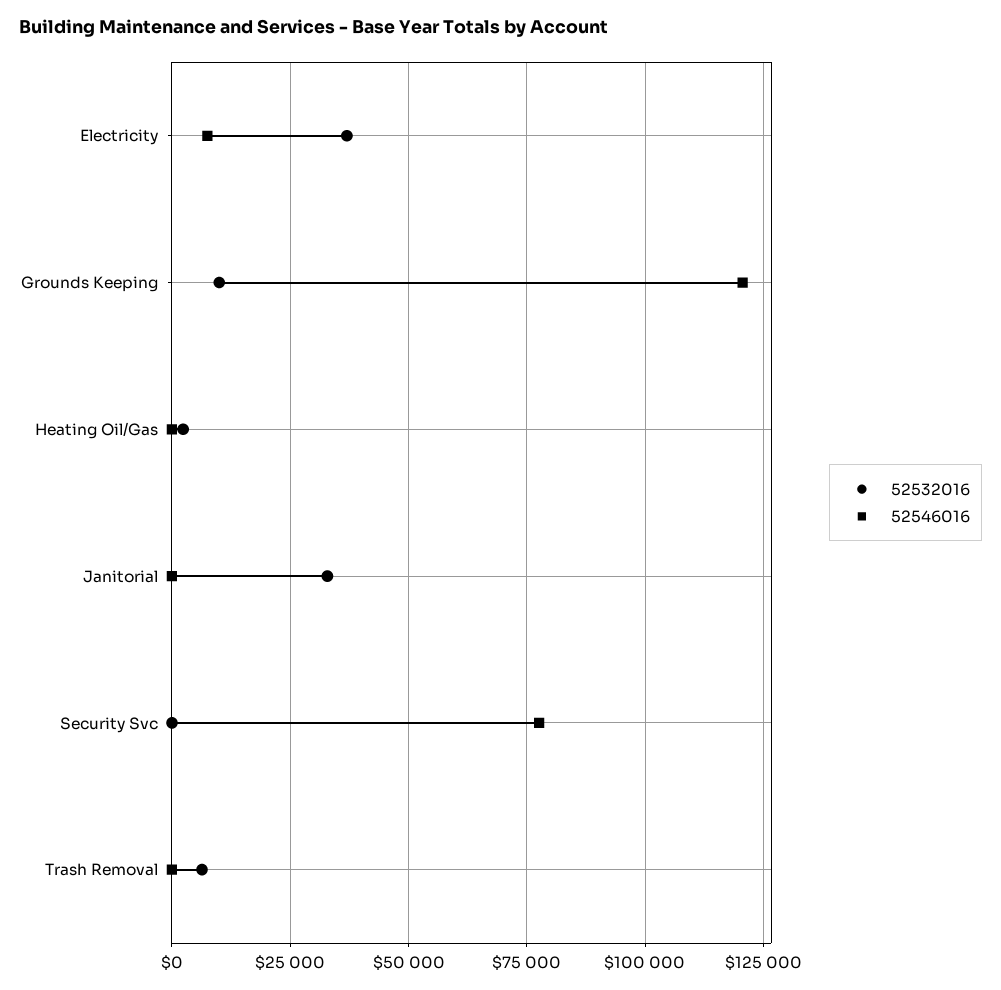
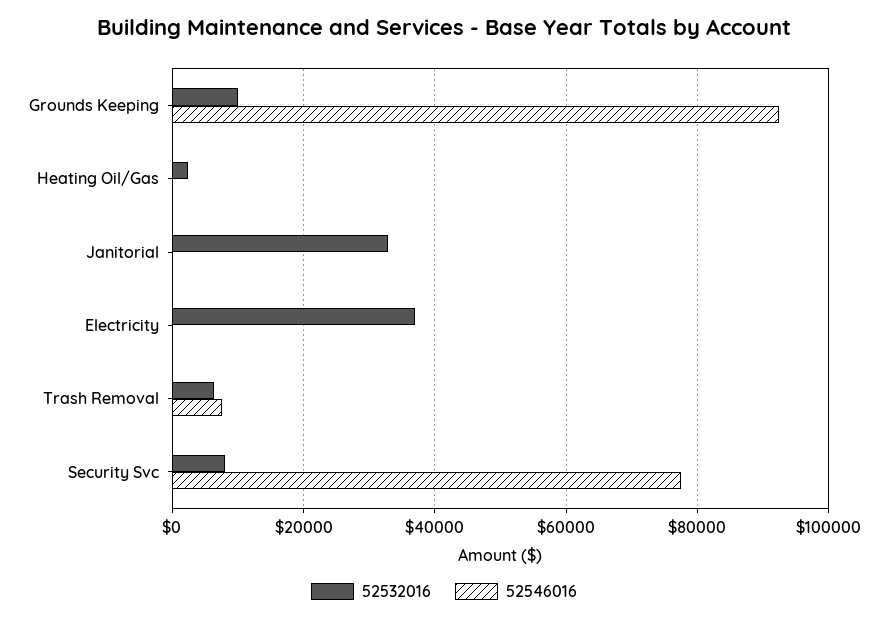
  {
    "52532016": {
      "Electricity": 36000,
      "Grounds Keeping": 10000,
      "Heating Oil/Gas": 2000,
      "Janitorial": 32000,
-     "Security Svc": 0,
+     "Security Svc": 8000,
      "Trash Removal": 6000
    },
    "52546016": {
-     "Electricity": 7500,
+     "Electricity": 0,
-     "Grounds Keeping": 120000,
+     "Grounds Keeping": 92000,
      "Heating Oil/Gas": 0,
      "Janitorial": 0,
      "Security Svc": 78000,
-     "Trash Removal": 0
+     "Trash Removal": 8000
    }
  }

